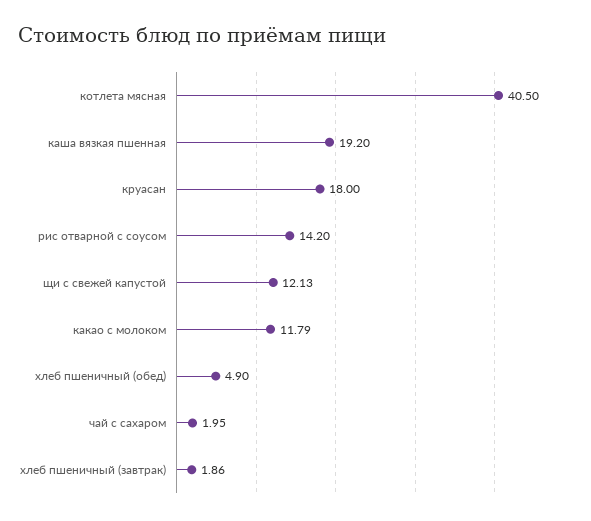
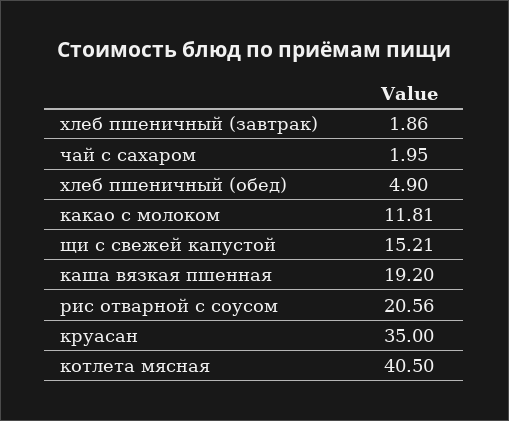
  {
    "котлета мясная": 40.5,
    "каша вязкая пшенная": 19.2,
-   "круасан": 18,
+   "круасан": 35,
-   "рис отварной с соусом": 14.2,
+   "рис отварной с соусом": 20.56,
-   "щи с свежей капустой": 12.13,
+   "щи с свежей капустой": 15.21,
-   "какао с молоком": 11.79,
+   "какао с молоком": 11.81,
    "хлеб пшеничный (обед)": 4.9,
    "чай с сахаром": 1.95,
    "хлеб пшеничный (завтрак)": 1.86
  }

